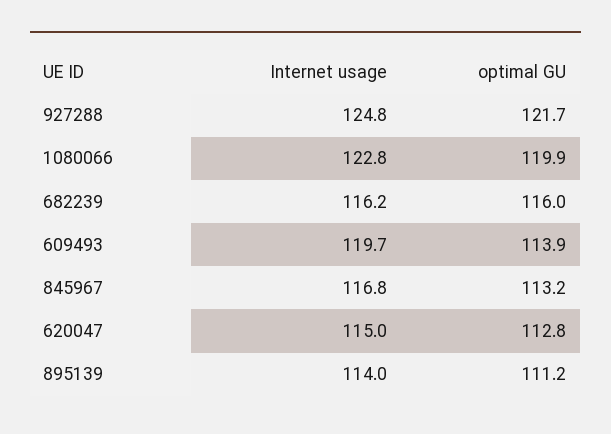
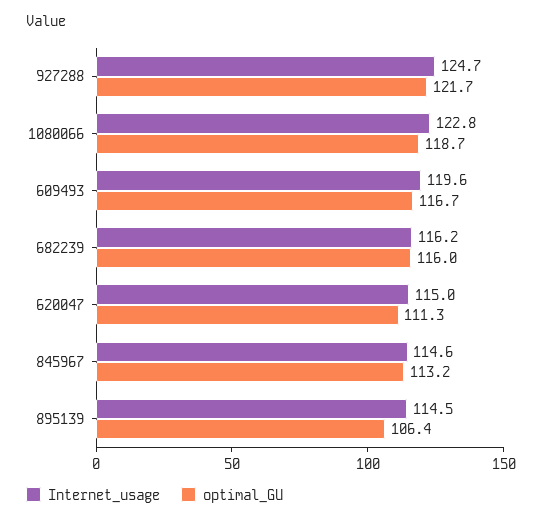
  {
    "Internet usage": {
-     "927288": 124.8,
+     "927288": 124.7,
      "1080066": 122.8,
      "682239": 116.2,
-     "609493": 119.7,
+     "609493": 119.6,
-     "845967": 116.8,
+     "845967": 114.6,
      "620047": 115,
-     "895139": 114
+     "895139": 114.5
    },
    "optimal GU": {
      "927288": 121.7,
-     "1080066": 119.9,
+     "1080066": 118.7,
      "682239": 116,
-     "609493": 113.9,
+     "609493": 116.7,
      "845967": 113.2,
-     "620047": 112.8,
+     "620047": 111.3,
-     "895139": 111.2
+     "895139": 106.4
    }
  }

